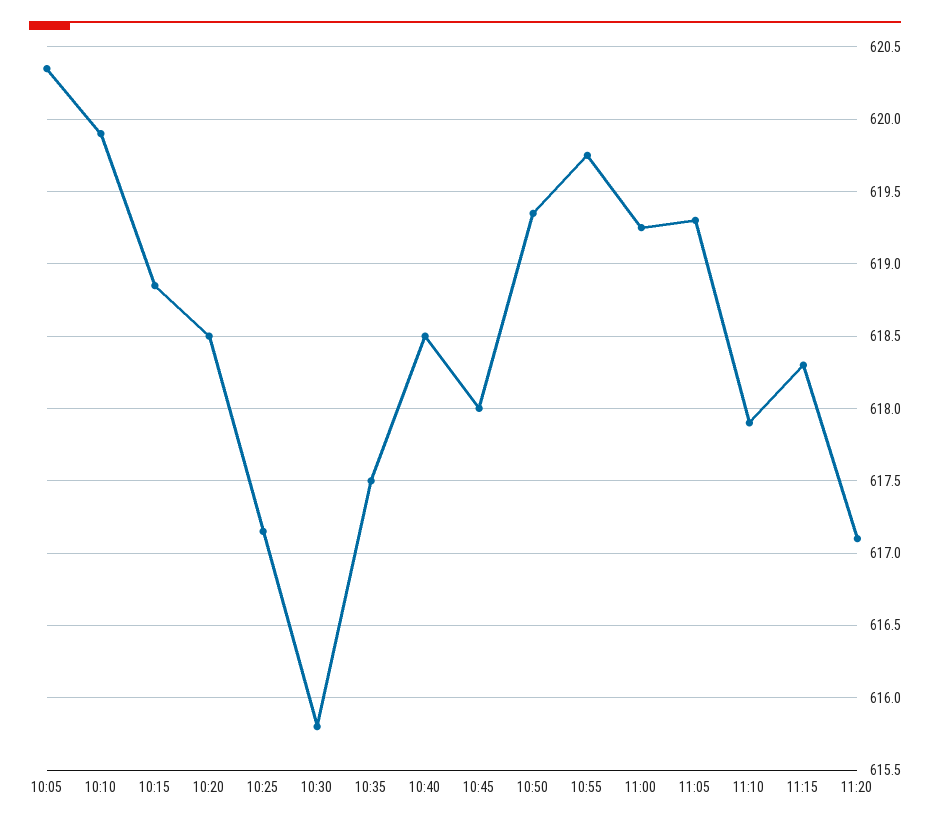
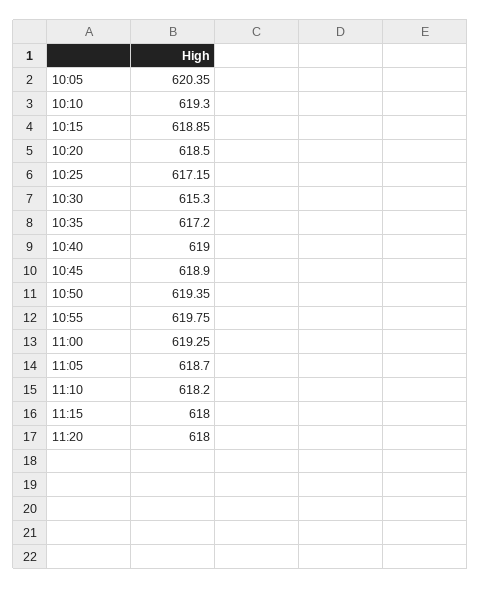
  {
    "10:05": 620.35,
-   "10:10": 619.9,
+   "10:10": 619.3,
    "10:15": 618.85,
    "10:20": 618.5,
    "10:25": 617.15,
-   "10:30": 615.8,
+   "10:30": 615.3,
-   "10:35": 617.5,
+   "10:35": 617.2,
-   "10:40": 618.5,
+   "10:40": 619,
-   "10:45": 618,
+   "10:45": 618.9,
    "10:50": 619.35,
    "10:55": 619.75,
    "11:00": 619.25,
-   "11:05": 619.3,
+   "11:05": 618.7,
-   "11:10": 617.9,
+   "11:10": 618.2,
-   "11:15": 618.3,
+   "11:15": 618,
-   "11:20": 617.1
+   "11:20": 618
  }

